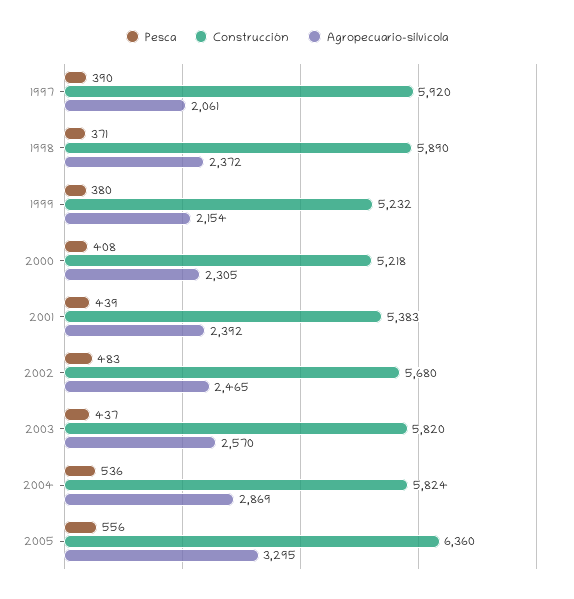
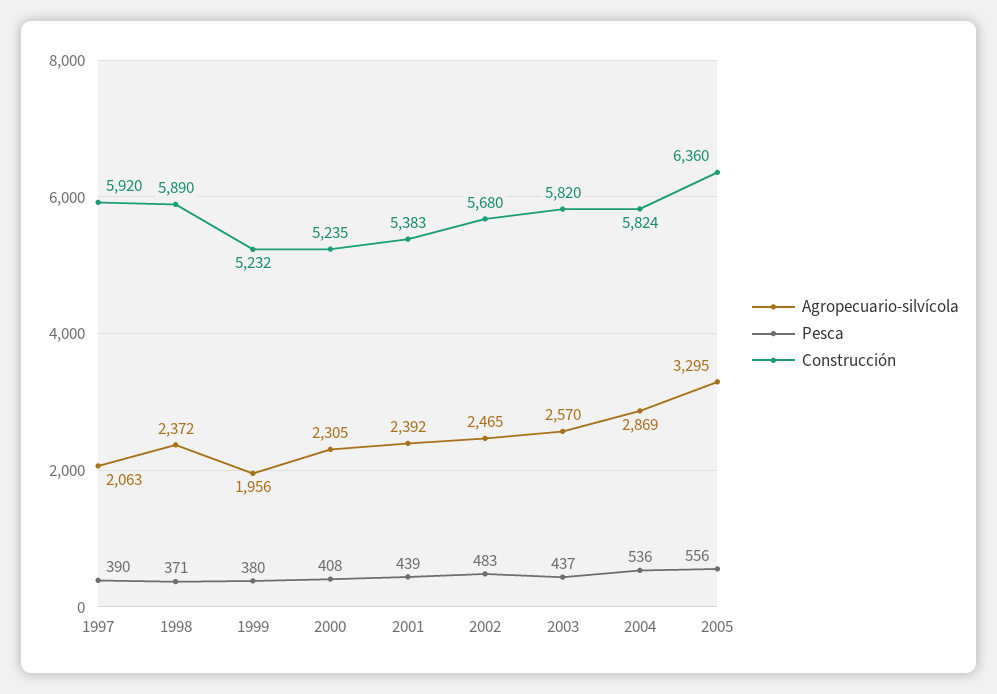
  {
    "Pesca": {
      "1997": 390,
      "1998": 371,
      "1999": 380,
      "2000": 408,
      "2001": 439,
      "2002": 483,
      "2003": 437,
      "2004": 536,
      "2005": 556
    },
    "Construcción": {
      "1997": 5920,
      "1998": 5890,
      "1999": 5232,
-     "2000": 5218,
+     "2000": 5235,
      "2001": 5383,
      "2002": 5680,
      "2003": 5820,
      "2004": 5824,
      "2005": 6360
    },
    "Agropecuario-silvícola": {
-     "1997": 2061,
+     "1997": 2063,
      "1998": 2372,
-     "1999": 2154,
+     "1999": 1956,
      "2000": 2305,
      "2001": 2392,
      "2002": 2465,
      "2003": 2570,
      "2004": 2869,
      "2005": 3295
    }
  }

